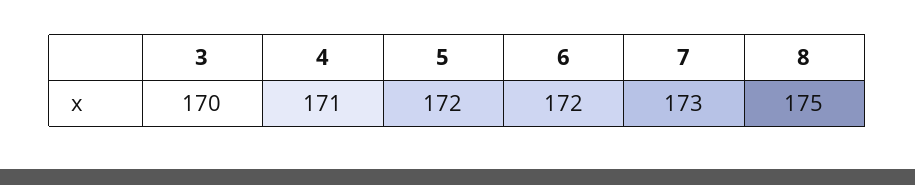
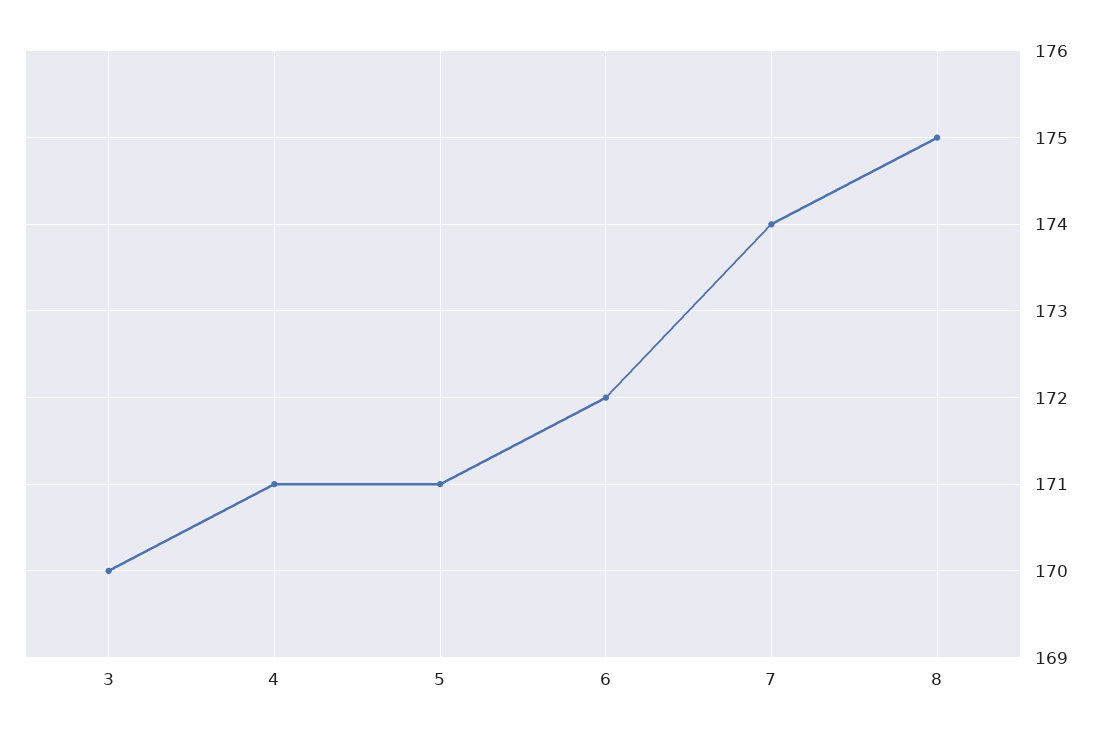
  {
    "3": 170,
    "4": 171,
-   "5": 172,
+   "5": 171,
    "6": 172,
-   "7": 173,
+   "7": 174,
    "8": 175
  }

